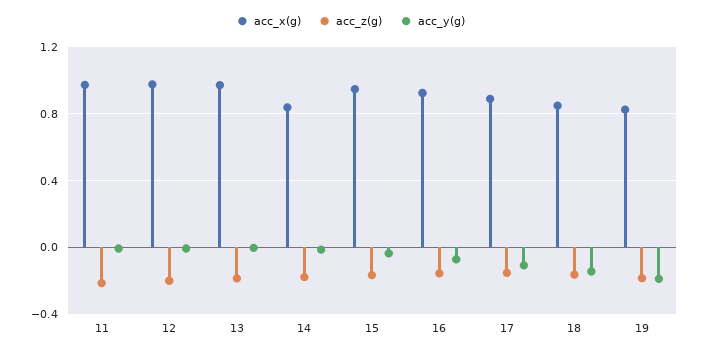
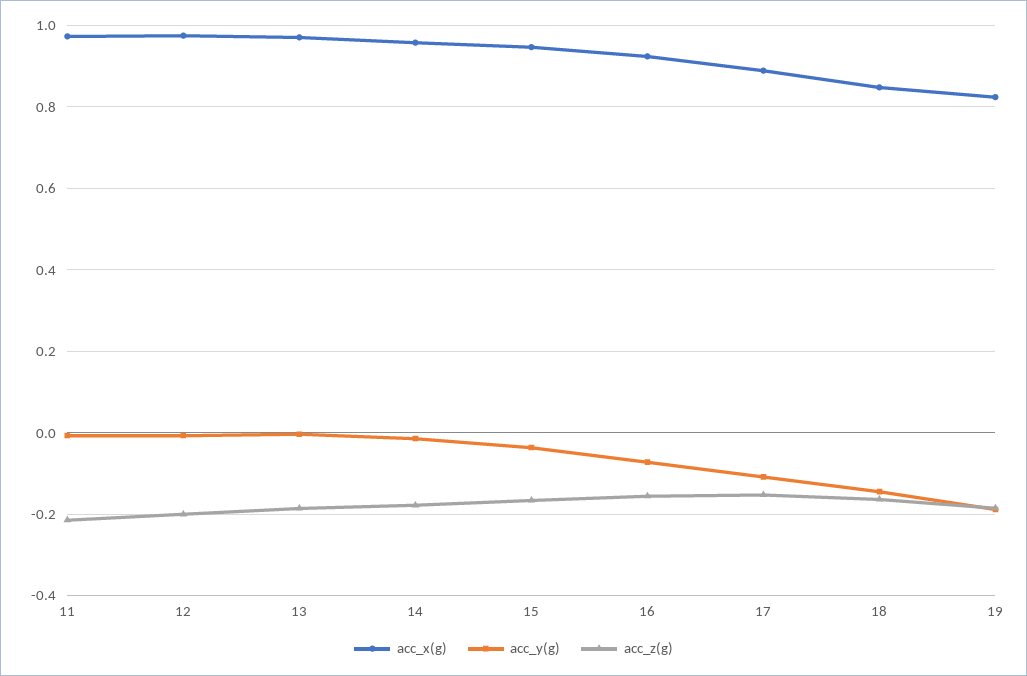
  {
    "acc_x(g)": {
      "11": 0.98,
      "12": 0.98,
      "13": 0.98,
-     "14": 0.85,
+     "14": 0.96,
      "15": 0.94,
      "16": 0.92,
      "17": 0.88,
      "18": 0.84,
      "19": 0.82
    },
    "acc_z(g)": {
      "11": -0.22,
      "12": -0.2,
      "13": -0.18,
      "14": -0.18,
      "15": -0.16,
      "16": -0.16,
      "17": -0.16,
      "18": -0.16,
      "19": -0.18
    },
    "acc_y(g)": {
      "11": 0,
      "12": 0,
      "13": 0,
      "14": -0.02,
      "15": -0.04,
      "16": -0.08,
      "17": -0.1,
      "18": -0.14,
      "19": -0.18
    }
  }

